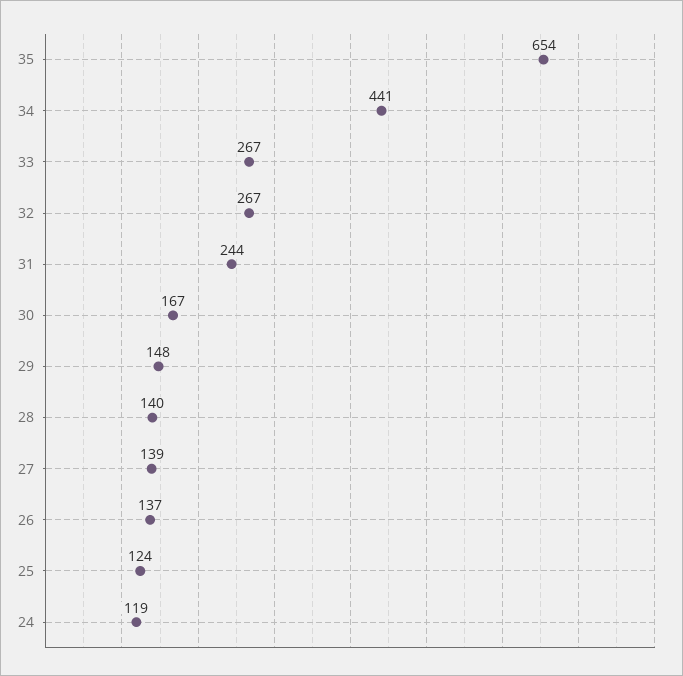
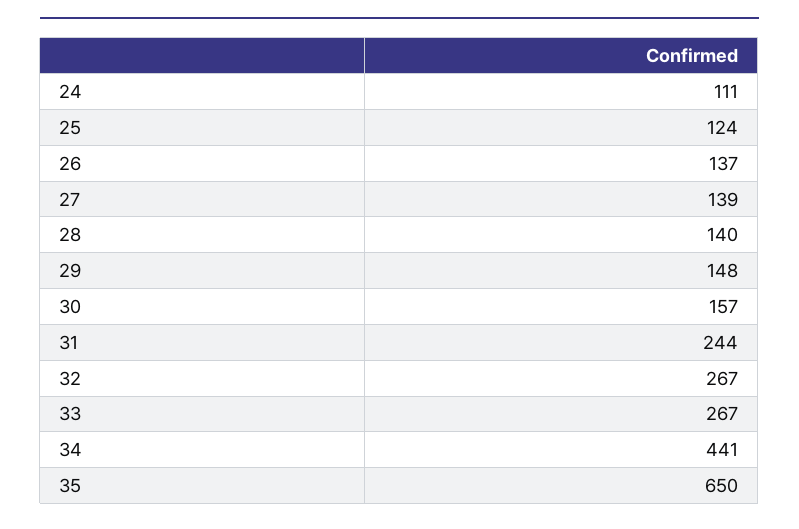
  {
-   "35": 654,
+   "35": 650,
    "34": 441,
    "33": 267,
    "32": 267,
    "31": 244,
-   "30": 167,
+   "30": 157,
    "29": 148,
    "28": 140,
    "27": 139,
    "26": 137,
    "25": 124,
-   "24": 119
+   "24": 111
  }

